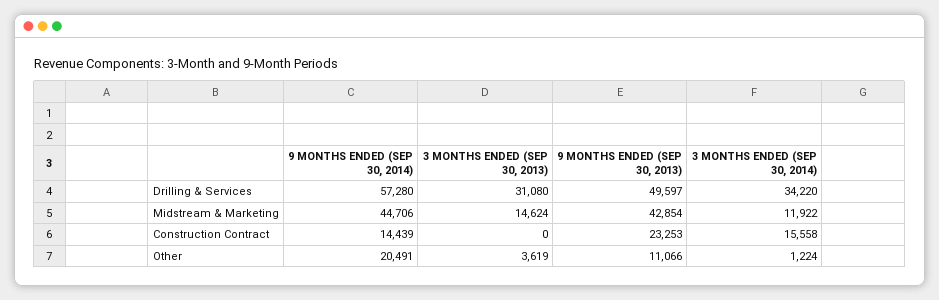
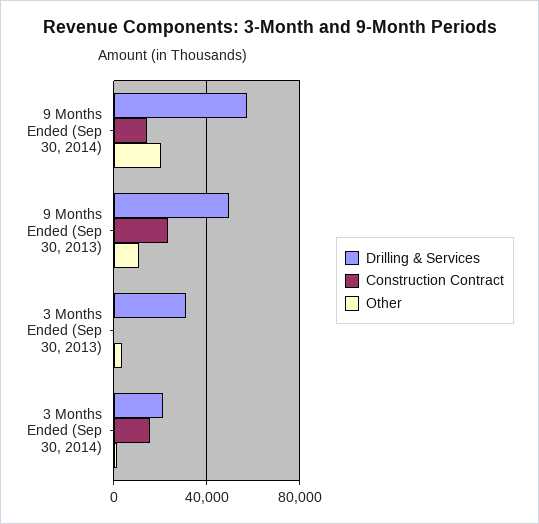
  {
    "Drilling & Services": {
      "9 MONTHS ENDED (SEP 30, 2014)": 57280,
      "3 MONTHS ENDED (SEP 30, 2013)": 31080,
      "9 MONTHS ENDED (SEP 30, 2013)": 49597,
-     "3 MONTHS ENDED (SEP 30, 2014)": 34220
+     "3 MONTHS ENDED (SEP 30, 2014)": 20000
    },
-   "Midstream & Marketing": {
-     "9 MONTHS ENDED (SEP 30, 2014)": 44706,
-     "3 MONTHS ENDED (SEP 30, 2013)": 14624,
-     "9 MONTHS ENDED (SEP 30, 2013)": 42854,
-     "3 MONTHS ENDED (SEP 30, 2014)": 11922
-   },
    "Construction Contract": {
      "9 MONTHS ENDED (SEP 30, 2014)": 14439,
      "3 MONTHS ENDED (SEP 30, 2013)": 0,
      "9 MONTHS ENDED (SEP 30, 2013)": 23253,
      "3 MONTHS ENDED (SEP 30, 2014)": 15558
    },
    "Other": {
      "9 MONTHS ENDED (SEP 30, 2014)": 20491,
      "3 MONTHS ENDED (SEP 30, 2013)": 3619,
      "9 MONTHS ENDED (SEP 30, 2013)": 11066,
      "3 MONTHS ENDED (SEP 30, 2014)": 1224
    }
  }

